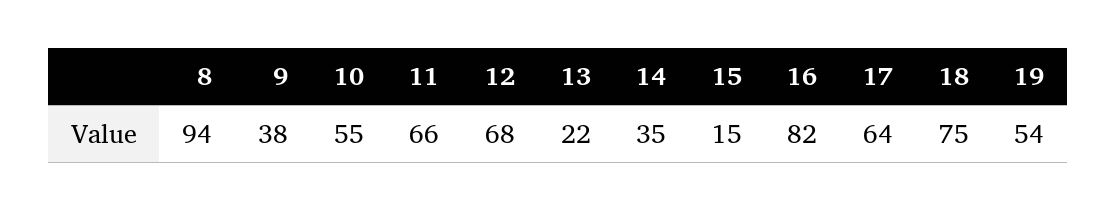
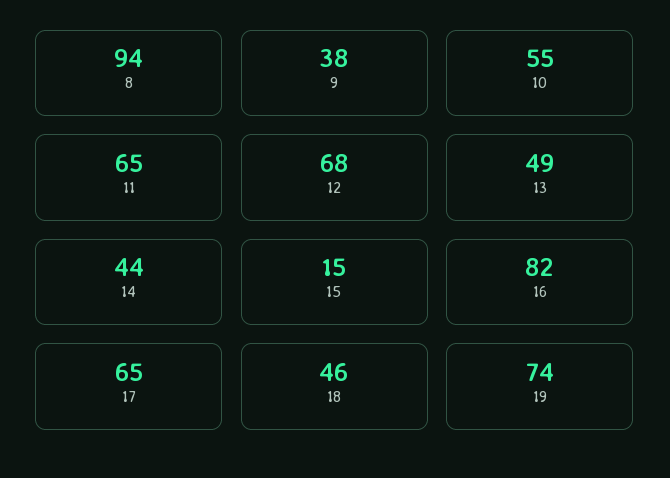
  {
    "8": 94,
    "9": 38,
    "10": 55,
-   "11": 66,
+   "11": 65,
    "12": 68,
-   "13": 22,
+   "13": 49,
-   "14": 35,
+   "14": 44,
    "15": 15,
    "16": 82,
-   "17": 64,
+   "17": 65,
-   "18": 75,
+   "18": 46,
-   "19": 54
+   "19": 74
  }

